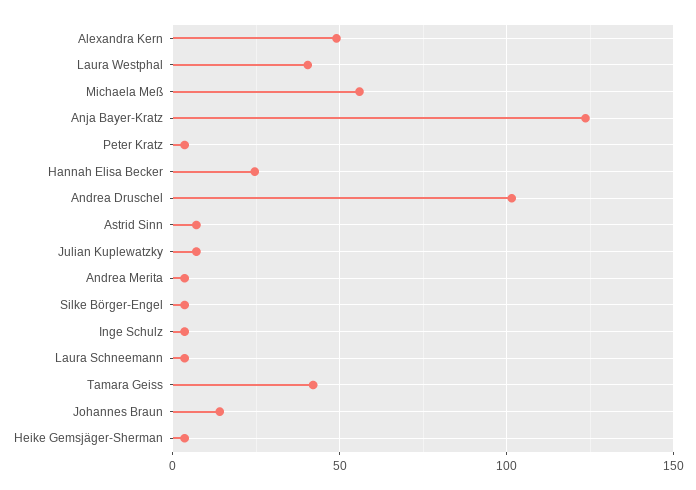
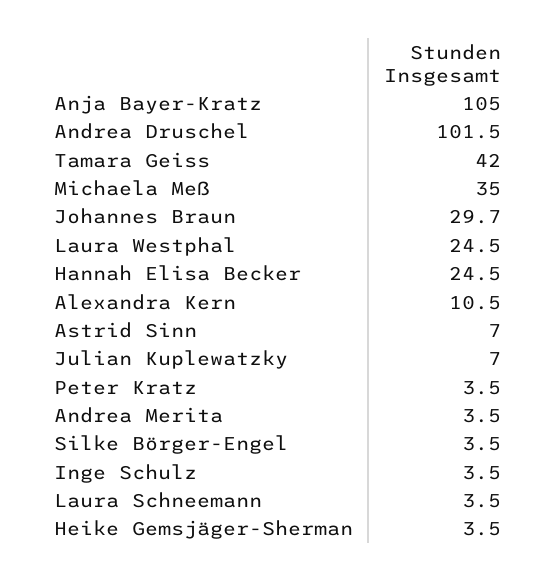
  {
-   "Alexandra Kern": 50,
+   "Alexandra Kern": 10.5,
-   "Laura Westphal": 40,
+   "Laura Westphal": 24.5,
-   "Michaela Meß": 55,
+   "Michaela Meß": 35,
-   "Anja Bayer-Kratz": 125,
+   "Anja Bayer-Kratz": 105,
    "Peter Kratz": 3.5,
    "Hannah Elisa Becker": 24.5,
    "Andrea Druschel": 101.5,
    "Astrid Sinn": 7,
    "Julian Kuplewatzky": 7,
    "Andrea Merita": 3.5,
    "Silke Börger-Engel": 3.5,
    "Inge Schulz": 3.5,
    "Laura Schneemann": 3.5,
    "Tamara Geiss": 42,
-   "Johannes Braun": 15,
+   "Johannes Braun": 29.7,
    "Heike Gemsjäger-Sherman": 3.5
  }

